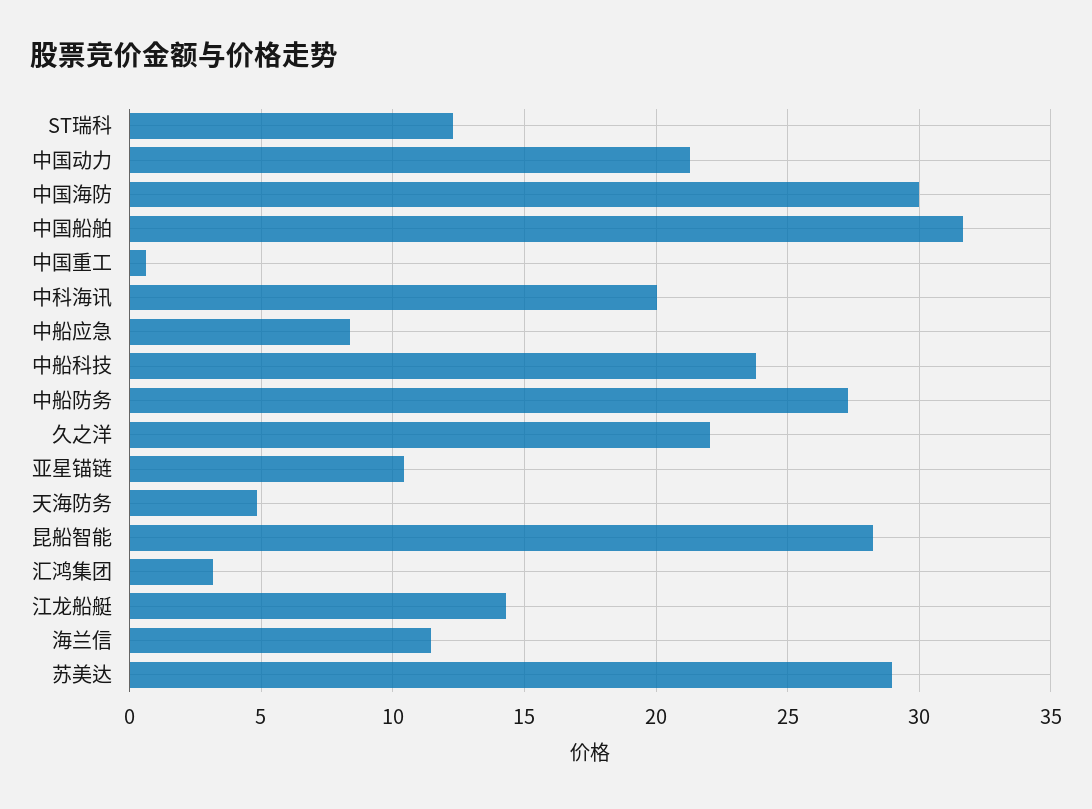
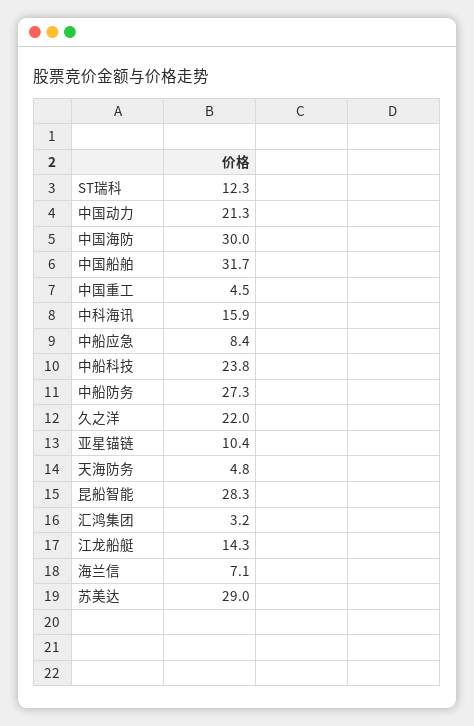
  {
    "ST瑞科": 12.3,
    "中国动力": 21.3,
    "中国海防": 30,
    "中国船舶": 31.7,
-   "中国重工": 0.5,
+   "中国重工": 4.5,
-   "中科海讯": 20,
+   "中科海讯": 15.9,
    "中船应急": 8.4,
    "中船科技": 23.8,
    "中船防务": 27.3,
    "久之洋": 22,
    "亚星锚链": 10.4,
    "天海防务": 4.8,
    "昆船智能": 28.3,
    "汇鸿集团": 3.2,
    "江龙船艇": 14.3,
-   "海兰信": 11.5,
+   "海兰信": 7.1,
    "苏美达": 29
  }

